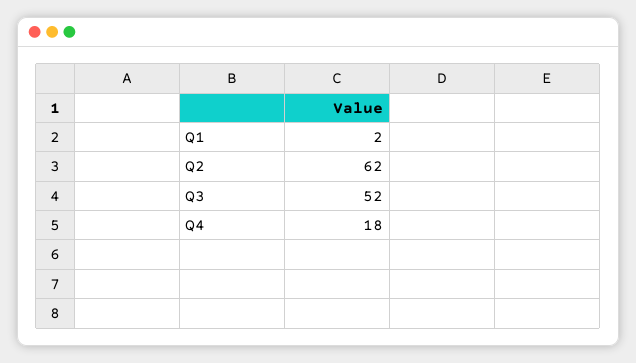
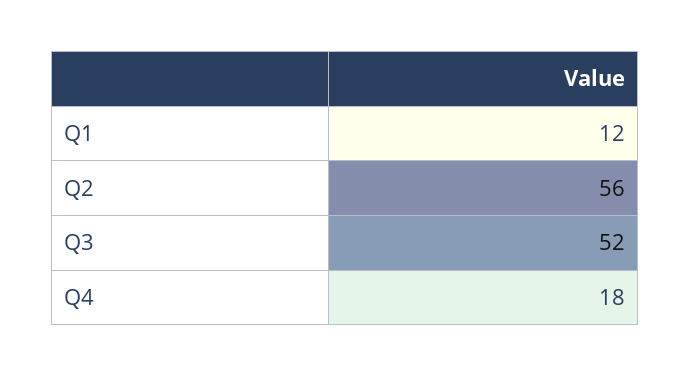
  {
-   "Q1": 2,
+   "Q1": 12,
-   "Q2": 62,
+   "Q2": 56,
    "Q3": 52,
    "Q4": 18
  }

